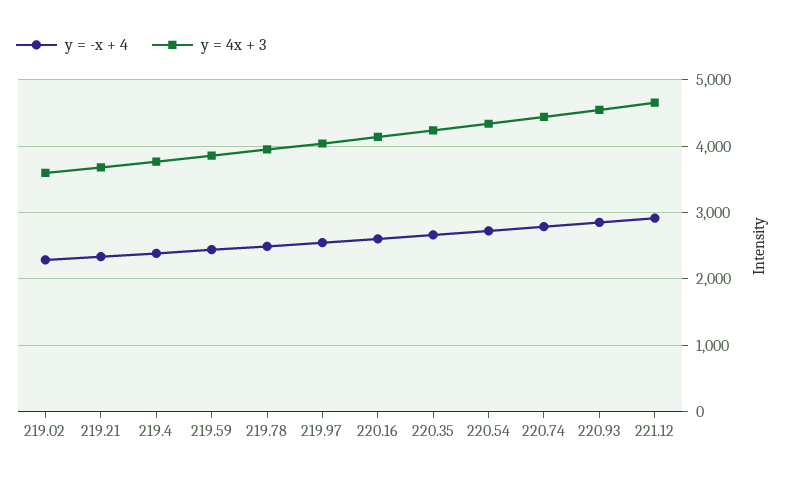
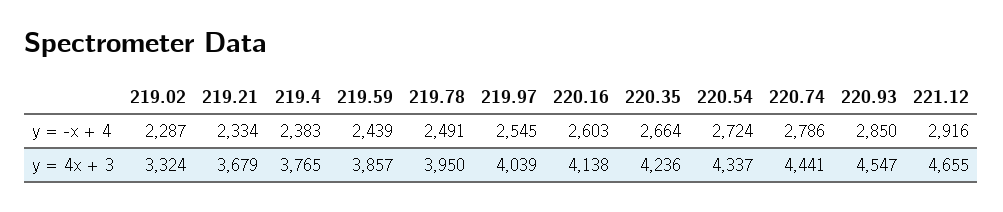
  {
    "y = -x + 4": {
      "219.02": 2287,
      "219.21": 2334,
      "219.4": 2383,
      "219.59": 2439,
      "219.78": 2491,
      "219.97": 2545,
      "220.16": 2603,
      "220.35": 2664,
      "220.54": 2724,
      "220.74": 2786,
      "220.93": 2850,
      "221.12": 2916
    },
    "y = 4x + 3": {
-     "219.02": 3600,
+     "219.02": 3324,
      "219.21": 3679,
      "219.4": 3765,
      "219.59": 3857,
      "219.78": 3950,
      "219.97": 4039,
      "220.16": 4138,
      "220.35": 4236,
      "220.54": 4337,
      "220.74": 4441,
      "220.93": 4547,
      "221.12": 4655
    }
  }

